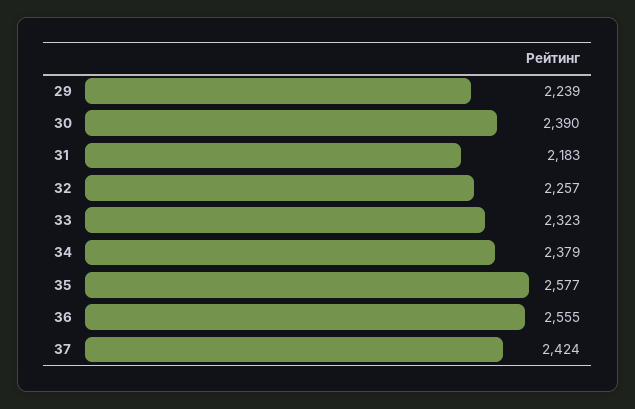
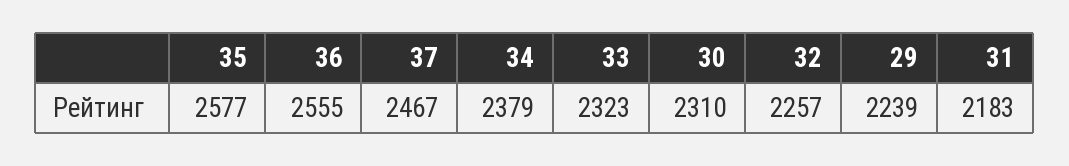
  {
    "29": 2239,
-   "30": 2390,
+   "30": 2310,
    "31": 2183,
    "32": 2257,
    "33": 2323,
    "34": 2379,
    "35": 2577,
    "36": 2555,
-   "37": 2424
+   "37": 2467
  }

